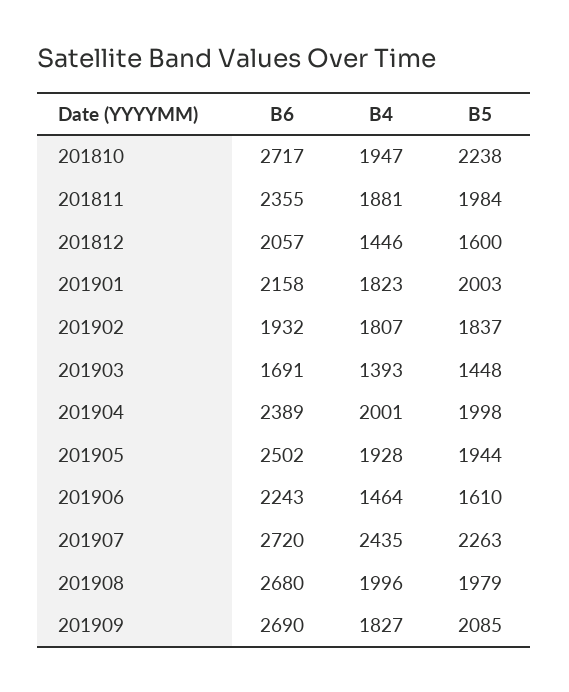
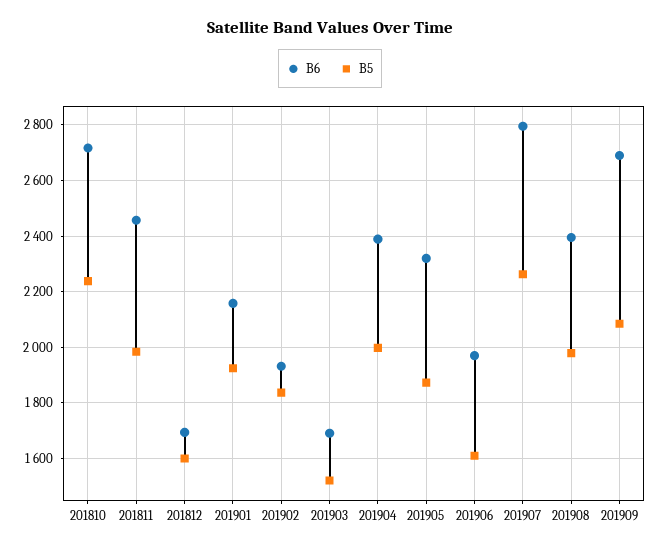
  {
    "B6": {
      "201810": 2717,
-     "201811": 2355,
+     "201811": 2450,
-     "201812": 2057,
+     "201812": 1700,
      "201901": 2158,
      "201902": 1932,
      "201903": 1691,
      "201904": 2389,
-     "201905": 2502,
+     "201905": 2325,
-     "201906": 2243,
+     "201906": 1975,
-     "201907": 2720,
+     "201907": 2800,
-     "201908": 2680,
+     "201908": 2400,
      "201909": 2690
    },
-   "B4": {
-     "201810": 1947,
-     "201811": 1881,
-     "201812": 1446,
-     "201901": 1823,
-     "201902": 1807,
-     "201903": 1393,
-     "201904": 2001,
-     "201905": 1928,
-     "201906": 1464,
-     "201907": 2435,
-     "201908": 1996,
-     "201909": 1827
-   },
    "B5": {
      "201810": 2238,
      "201811": 1984,
      "201812": 1600,
-     "201901": 2003,
+     "201901": 1925,
      "201902": 1837,
-     "201903": 1448,
+     "201903": 1525,
      "201904": 1998,
-     "201905": 1944,
+     "201905": 1875,
      "201906": 1610,
      "201907": 2263,
      "201908": 1979,
      "201909": 2085
    }
  }

